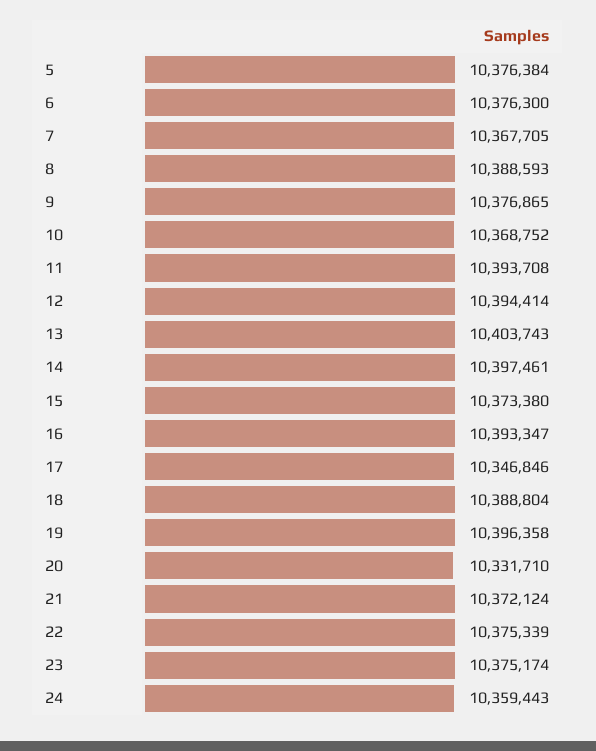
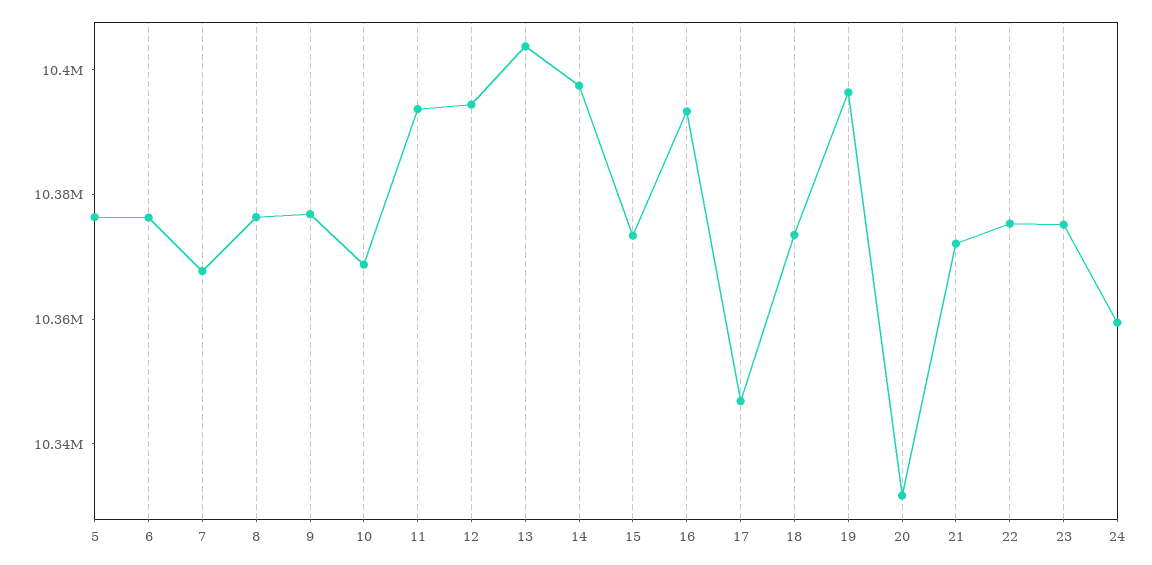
  {
    "5": 10376384,
    "6": 10376300,
    "7": 10367705,
-   "8": 10388593,
+   "8": 10375000,
    "9": 10376865,
    "10": 10368752,
    "11": 10393708,
    "12": 10394414,
    "13": 10403743,
    "14": 10397461,
    "15": 10373380,
    "16": 10393347,
    "17": 10346846,
-   "18": 10388804,
+   "18": 10375000,
    "19": 10396358,
    "20": 10331710,
    "21": 10372124,
    "22": 10375339,
    "23": 10375174,
    "24": 10359443
  }

